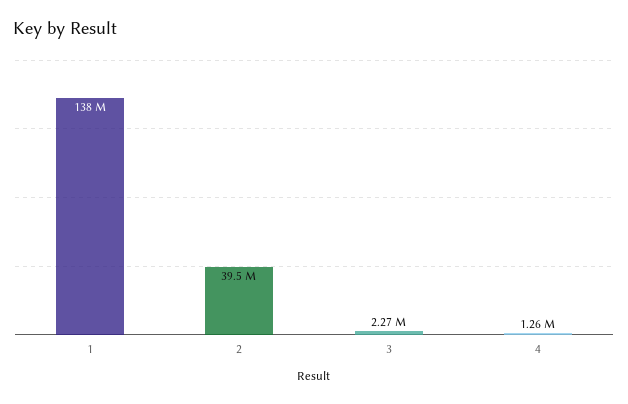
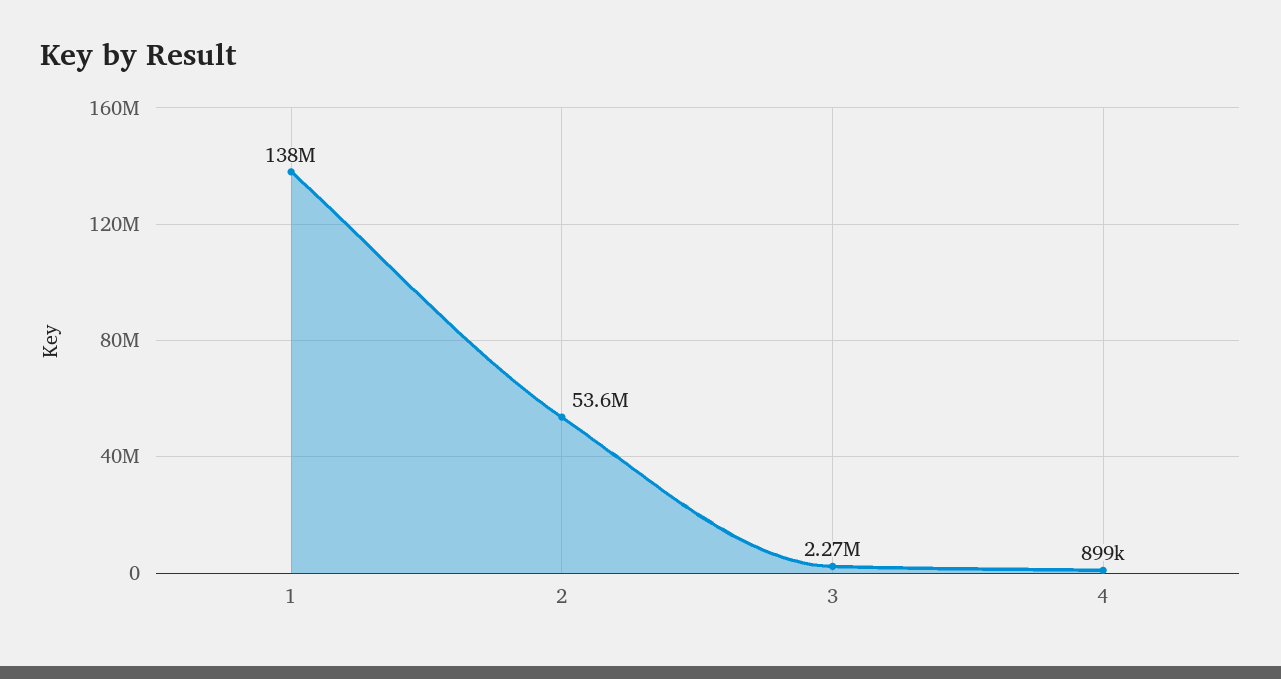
  {
    "1": 138000000,
-   "2": 39500000,
+   "2": 53600000,
    "3": 2270000,
-   "4": 1260000
+   "4": 899000
  }

